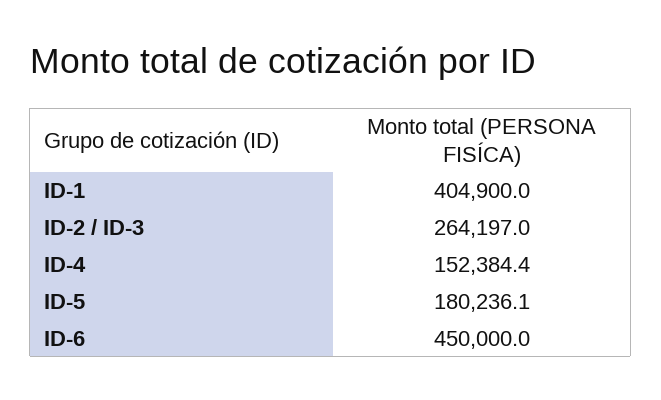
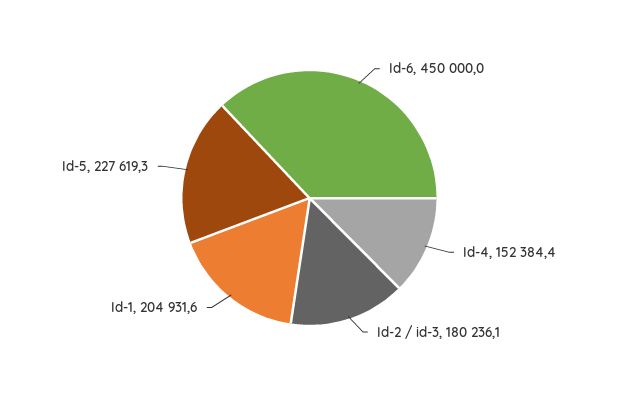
  {
-   "ID-1": 404900,
+   "ID-1": 204931.6,
-   "ID-2 / ID-3": 264197,
+   "ID-2 / ID-3": 180236.1,
    "ID-4": 152384.4,
-   "ID-5": 180236.1,
+   "ID-5": 227619.3,
    "ID-6": 450000
  }

